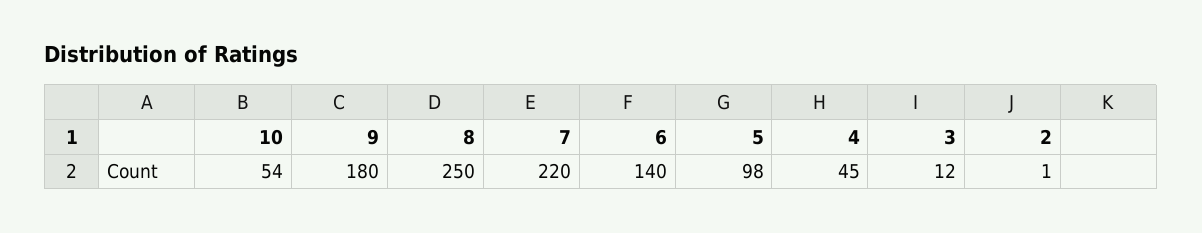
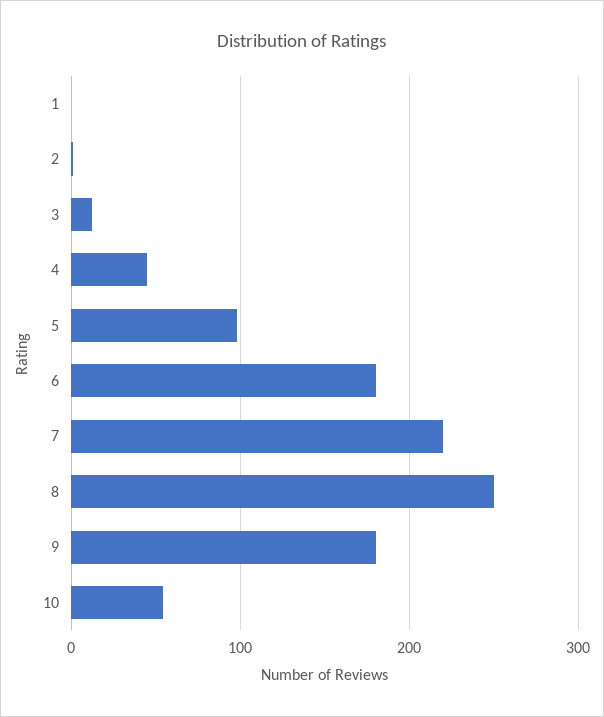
  {
    "10": 54,
    "9": 180,
    "8": 250,
    "7": 220,
-   "6": 140,
+   "6": 180,
    "5": 98,
    "4": 45,
    "3": 12,
-   "2": 1
+   "2": 1,
+   "1": 0
  }

